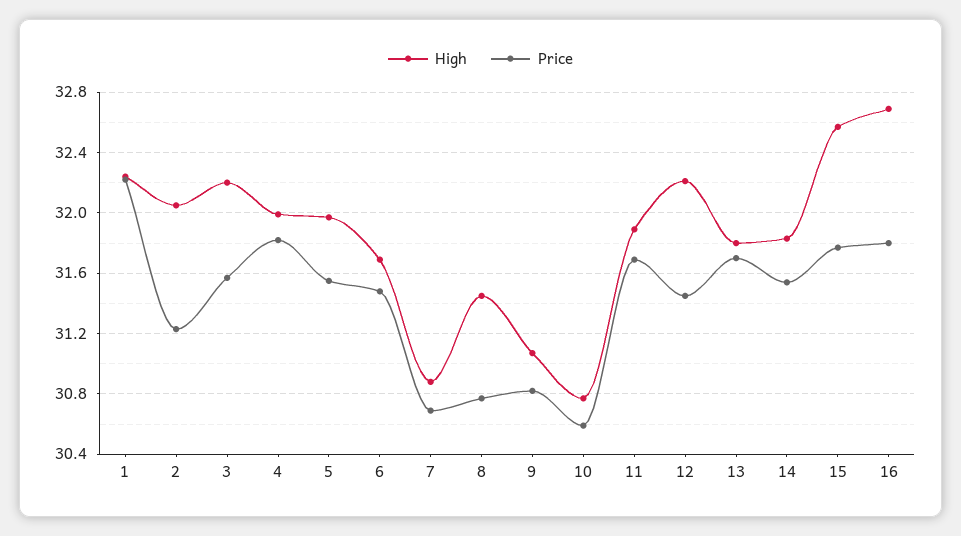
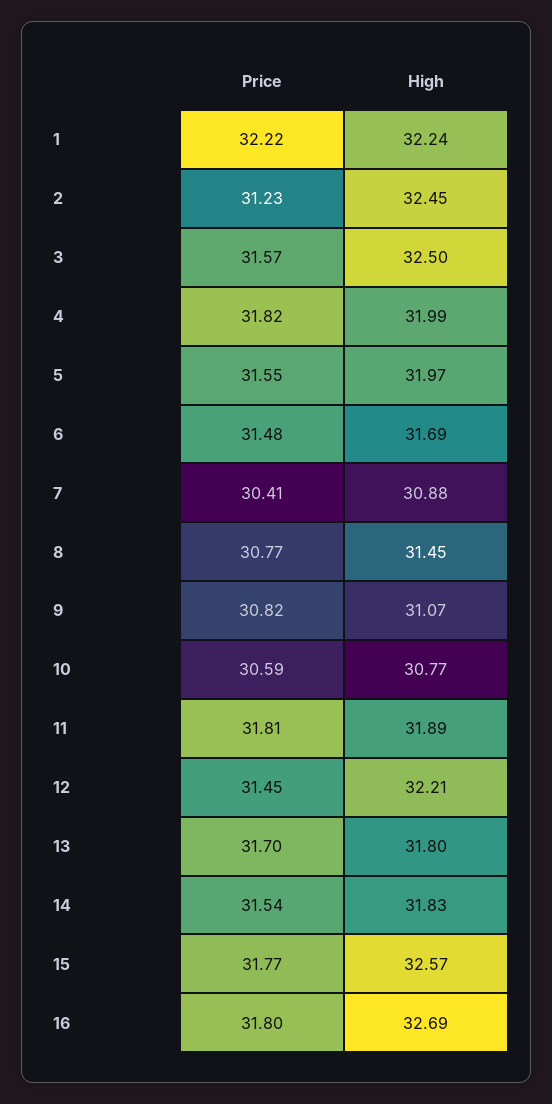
  {
    "High": {
      "1": 32.24,
-     "2": 32.05,
+     "2": 32.45,
-     "3": 32.2,
+     "3": 32.5,
      "4": 31.99,
      "5": 31.97,
      "6": 31.69,
      "7": 30.88,
      "8": 31.45,
      "9": 31.07,
      "10": 30.77,
      "11": 31.89,
      "12": 32.21,
      "13": 31.8,
      "14": 31.83,
      "15": 32.57,
      "16": 32.69
    },
    "Price": {
      "1": 32.22,
      "2": 31.23,
      "3": 31.57,
      "4": 31.82,
      "5": 31.55,
      "6": 31.48,
-     "7": 30.7,
+     "7": 30.41,
      "8": 30.77,
      "9": 30.82,
      "10": 30.59,
-     "11": 31.7,
+     "11": 31.81,
      "12": 31.45,
      "13": 31.7,
      "14": 31.54,
      "15": 31.77,
      "16": 31.8
    }
  }

